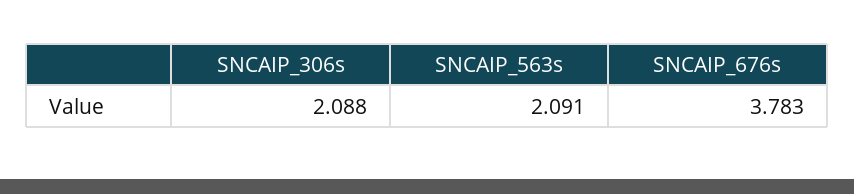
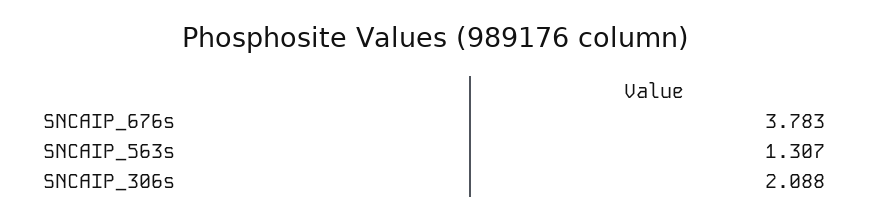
  {
    "SNCAIP_306s": 2.088,
-   "SNCAIP_563s": 2.091,
+   "SNCAIP_563s": 1.307,
    "SNCAIP_676s": 3.783
  }

